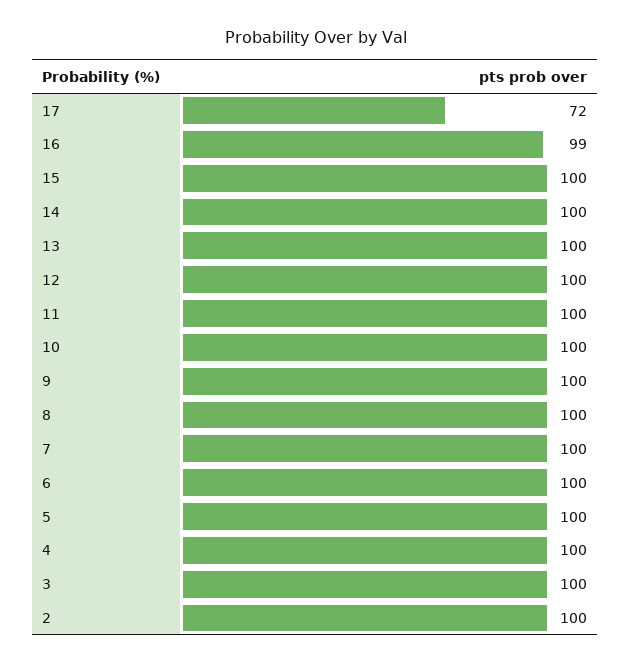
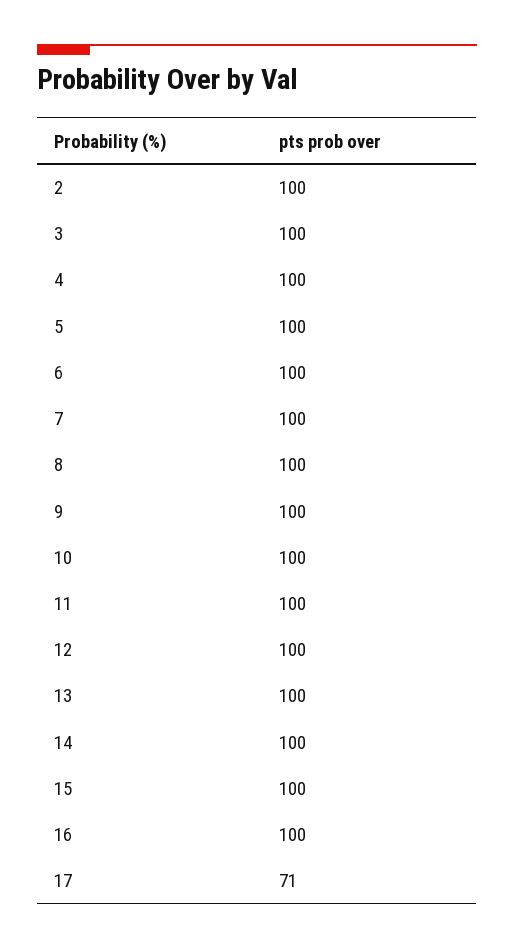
  {
-   "17": 72,
+   "17": 71,
-   "16": 99,
+   "16": 100,
    "15": 100,
    "14": 100,
    "13": 100,
    "12": 100,
    "11": 100,
    "10": 100,
    "9": 100,
    "8": 100,
    "7": 100,
    "6": 100,
    "5": 100,
    "4": 100,
    "3": 100,
    "2": 100
  }

